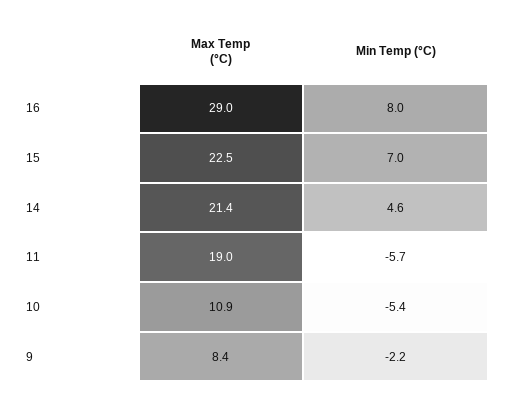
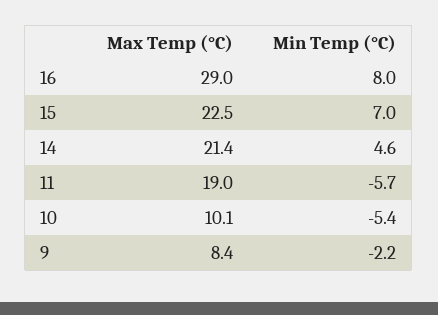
  {
    "Max Temp (°C)": {
      "16": 29,
      "15": 22.5,
      "14": 21.4,
      "11": 19,
-     "10": 10.9,
+     "10": 10.1,
      "9": 8.4
    },
    "Min Temp (°C)": {
      "16": 8,
      "15": 7,
      "14": 4.6,
      "11": -5.7,
      "10": -5.4,
      "9": -2.2
    }
  }

